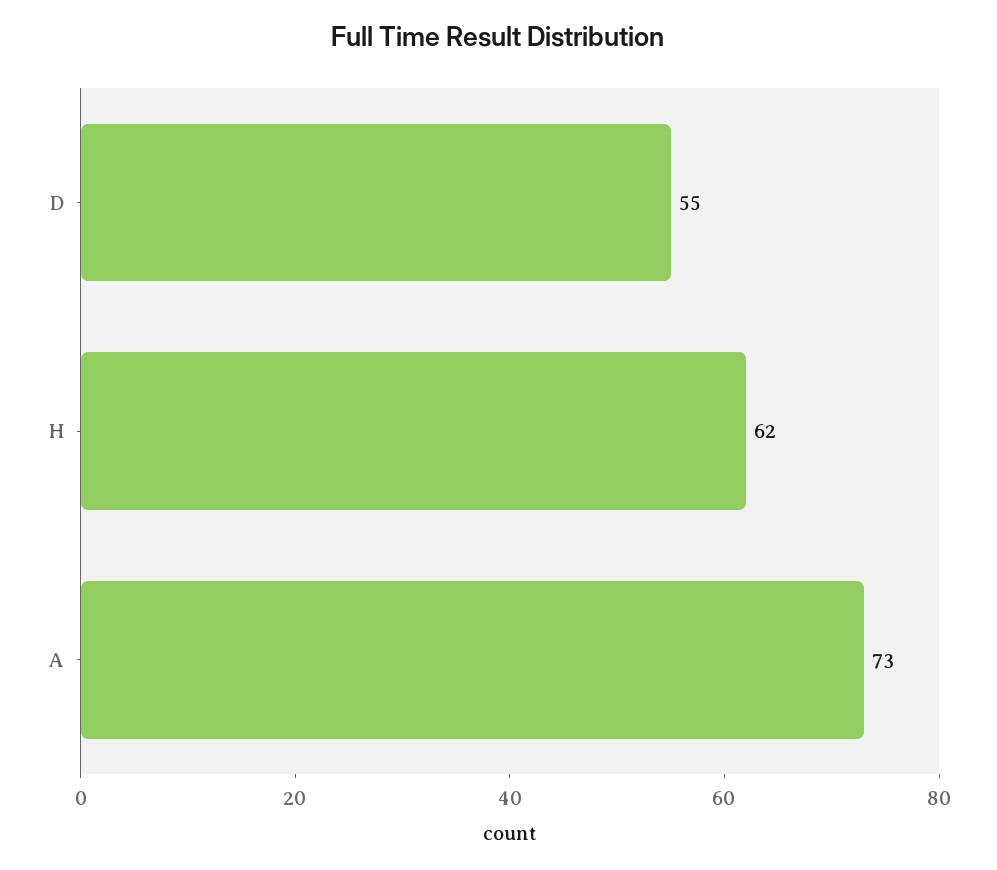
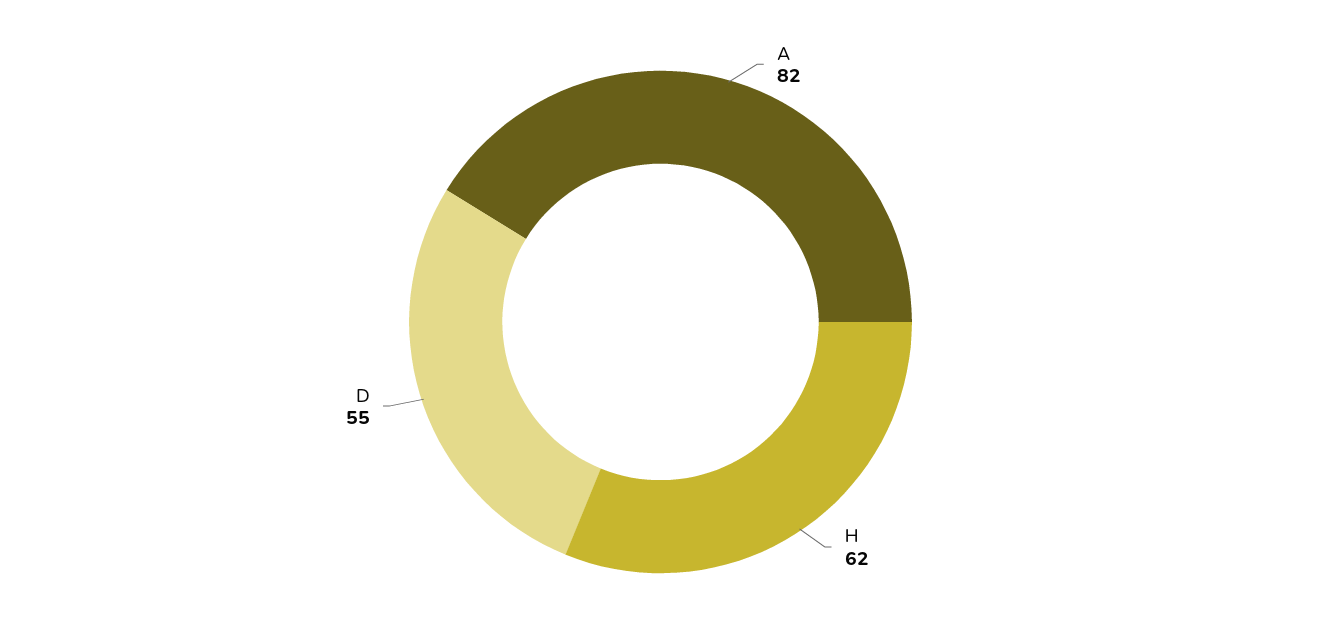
  {
    "D": 55,
    "H": 62,
-   "A": 73
+   "A": 82
  }

